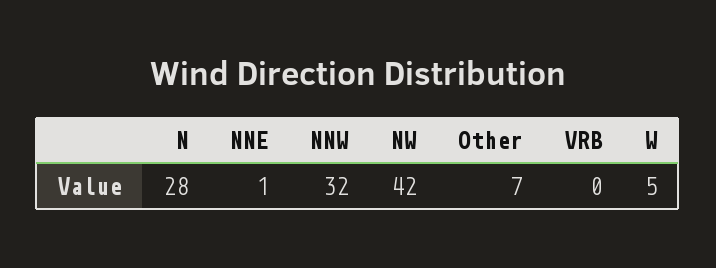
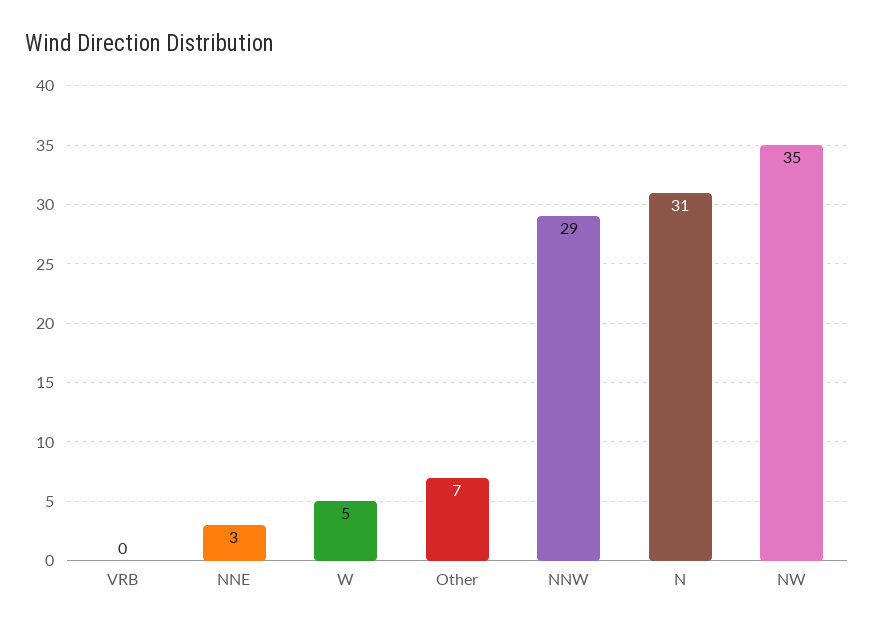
  {
-   "N": 28,
+   "N": 31,
-   "NNE": 1,
+   "NNE": 3,
-   "NNW": 32,
+   "NNW": 29,
-   "NW": 42,
+   "NW": 35,
    "Other": 7,
    "VRB": 0,
    "W": 5
  }

